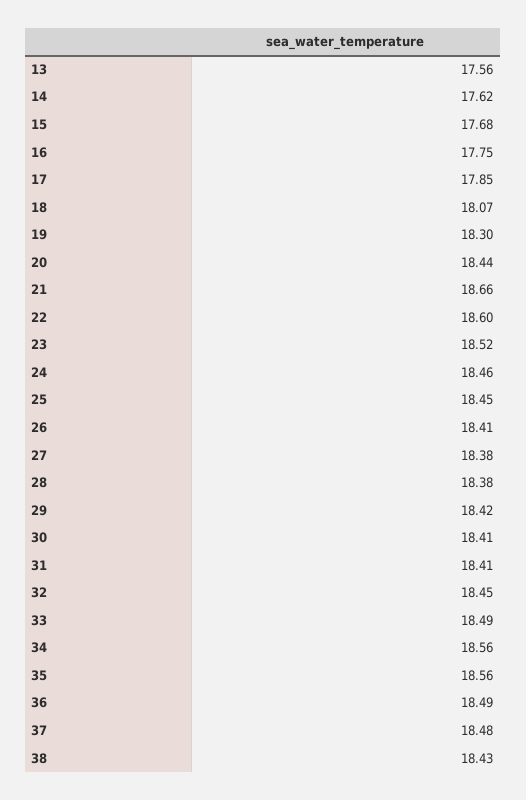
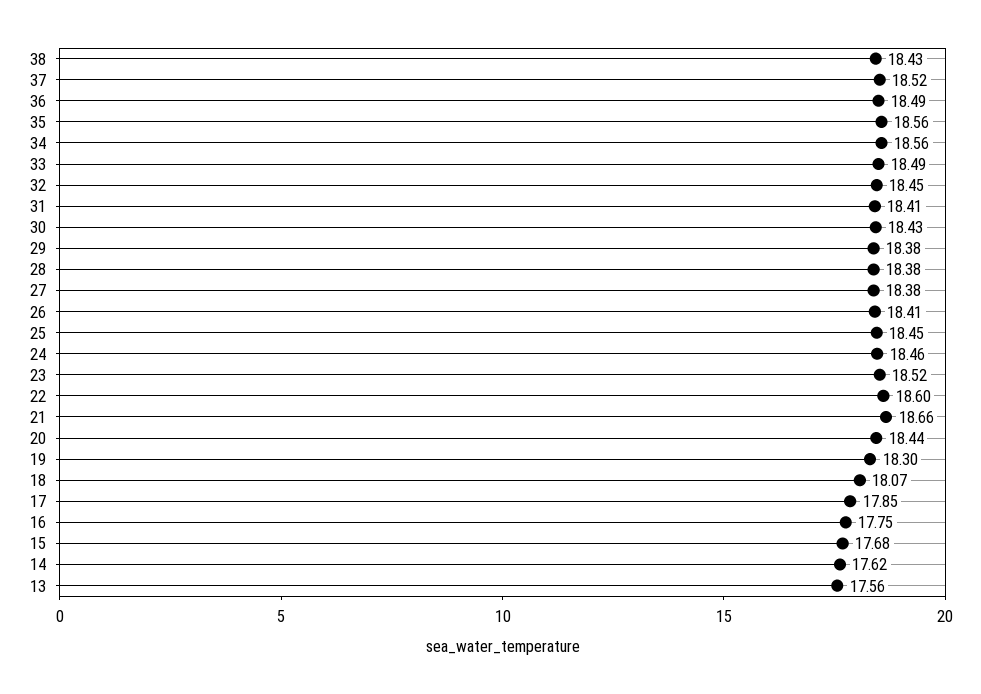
  {
    "13": 17.56,
    "14": 17.62,
    "15": 17.68,
    "16": 17.75,
    "17": 17.85,
    "18": 18.07,
    "19": 18.3,
    "20": 18.44,
    "21": 18.66,
    "22": 18.6,
    "23": 18.52,
    "24": 18.46,
    "25": 18.45,
    "26": 18.41,
    "27": 18.38,
    "28": 18.38,
-   "29": 18.42,
+   "29": 18.38,
-   "30": 18.41,
+   "30": 18.43,
    "31": 18.41,
    "32": 18.45,
    "33": 18.49,
    "34": 18.56,
    "35": 18.56,
    "36": 18.49,
-   "37": 18.48,
+   "37": 18.52,
    "38": 18.43
  }

